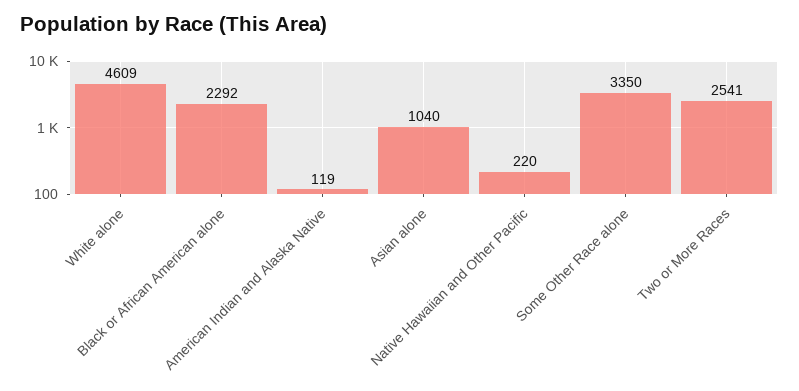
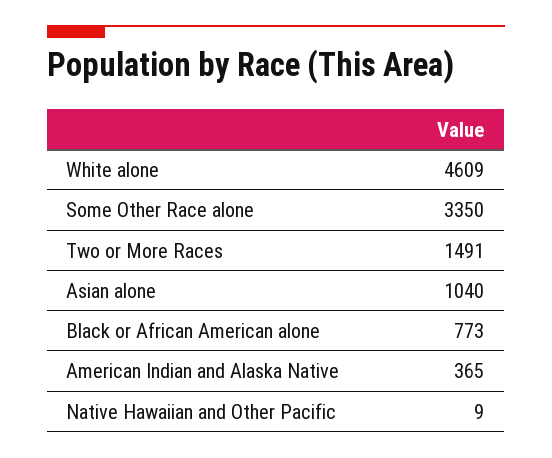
  {
    "White alone": 4609,
-   "Black or African American alone": 2292,
+   "Black or African American alone": 773,
-   "American Indian and Alaska Native": 119,
+   "American Indian and Alaska Native": 365,
    "Asian alone": 1040,
-   "Native Hawaiian and Other Pacific": 220,
+   "Native Hawaiian and Other Pacific": 9,
    "Some Other Race alone": 3350,
-   "Two or More Races": 2541
+   "Two or More Races": 1491
  }

